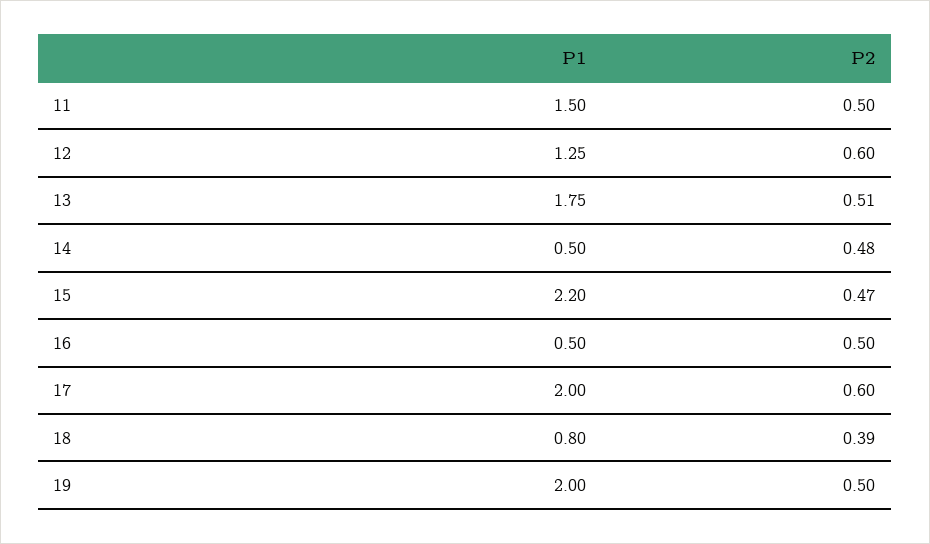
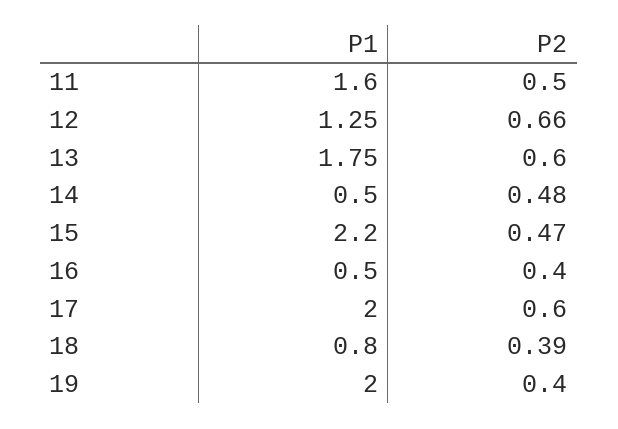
  {
    "P1": {
-     "11": 1.5,
+     "11": 1.6,
      "12": 1.25,
      "13": 1.75,
      "14": 0.5,
      "15": 2.2,
      "16": 0.5,
      "17": 2,
      "18": 0.8,
      "19": 2
    },
    "P2": {
      "11": 0.5,
-     "12": 0.6,
+     "12": 0.66,
-     "13": 0.51,
+     "13": 0.6,
      "14": 0.48,
      "15": 0.47,
-     "16": 0.5,
+     "16": 0.4,
      "17": 0.6,
      "18": 0.39,
-     "19": 0.5
+     "19": 0.4
    }
  }

